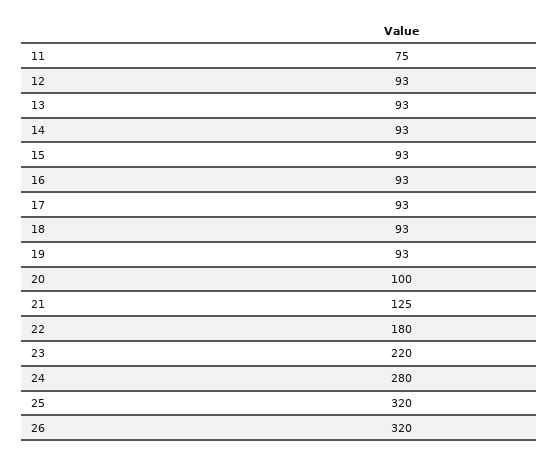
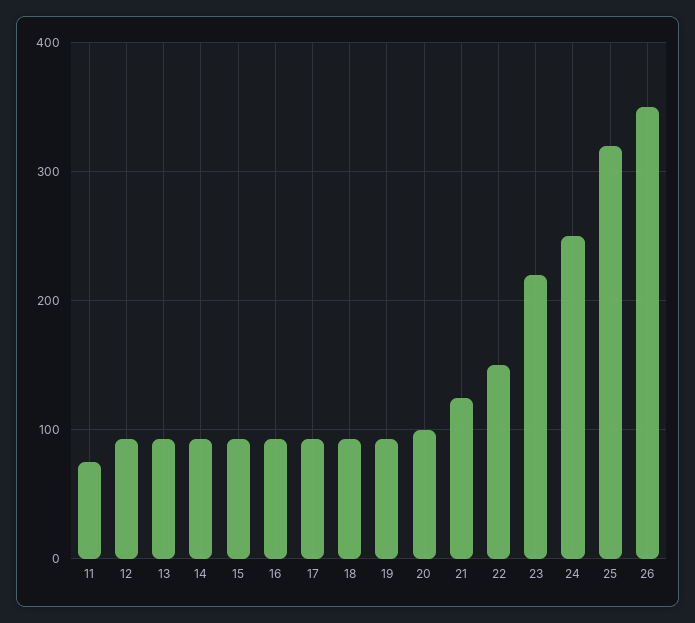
  {
    "11": 75,
    "12": 93,
    "13": 93,
    "14": 93,
    "15": 93,
    "16": 93,
    "17": 93,
    "18": 93,
    "19": 93,
    "20": 100,
    "21": 125,
-   "22": 180,
+   "22": 150,
    "23": 220,
-   "24": 280,
+   "24": 250,
    "25": 320,
-   "26": 320
+   "26": 350
  }

